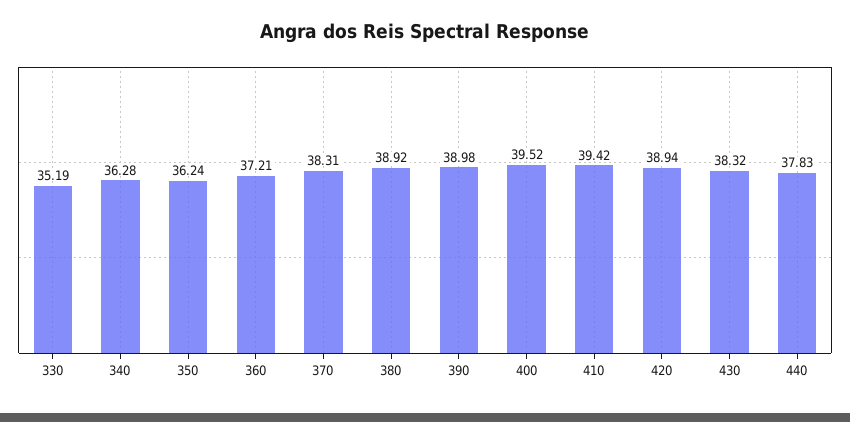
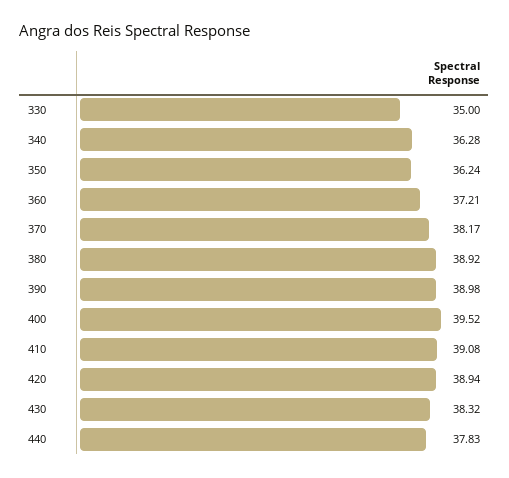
  {
-   "330": 35.19,
+   "330": 35,
    "340": 36.28,
    "350": 36.24,
    "360": 37.21,
-   "370": 38.31,
+   "370": 38.17,
    "380": 38.92,
    "390": 38.98,
    "400": 39.52,
-   "410": 39.42,
+   "410": 39.08,
    "420": 38.94,
    "430": 38.32,
    "440": 37.83
  }

